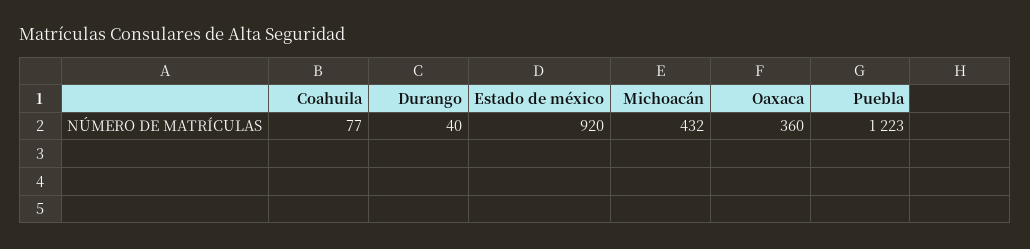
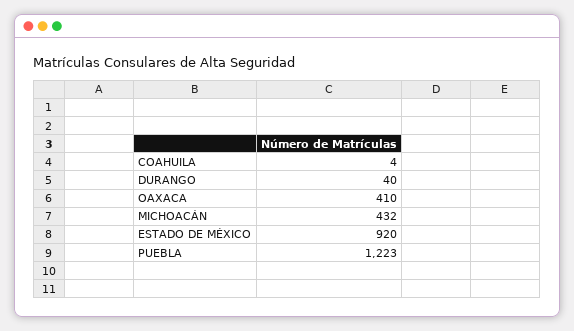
  {
-   "Coahuila": 77,
+   "Coahuila": 4,
    "Durango": 40,
    "Estado de méxico": 920,
    "Michoacán": 432,
-   "Oaxaca": 360,
+   "Oaxaca": 410,
    "Puebla": 1223
  }

